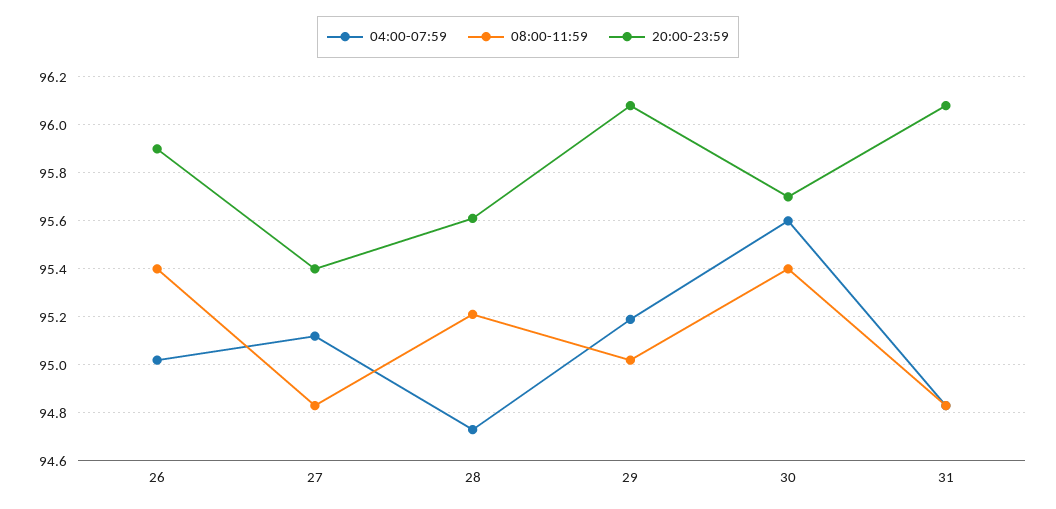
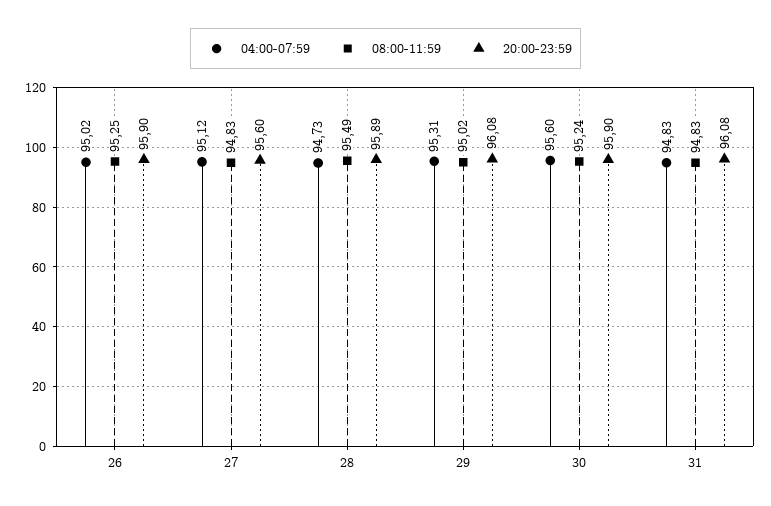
  {
    "04:00-07:59": {
      "26": 95.02,
      "27": 95.12,
      "28": 94.73,
-     "29": 95.2,
+     "29": 95.31,
      "30": 95.6,
      "31": 94.83
    },
    "08:00-11:59": {
-     "26": 95.4,
+     "26": 95.25,
      "27": 94.83,
-     "28": 95.2,
+     "28": 95.49,
      "29": 95.02,
-     "30": 95.4,
+     "30": 95.24,
      "31": 94.83
    },
    "20:00-23:59": {
      "26": 95.9,
-     "27": 95.4,
+     "27": 95.6,
-     "28": 95.6,
+     "28": 95.89,
      "29": 96.08,
-     "30": 95.7,
+     "30": 95.9,
      "31": 96.08
    }
  }

